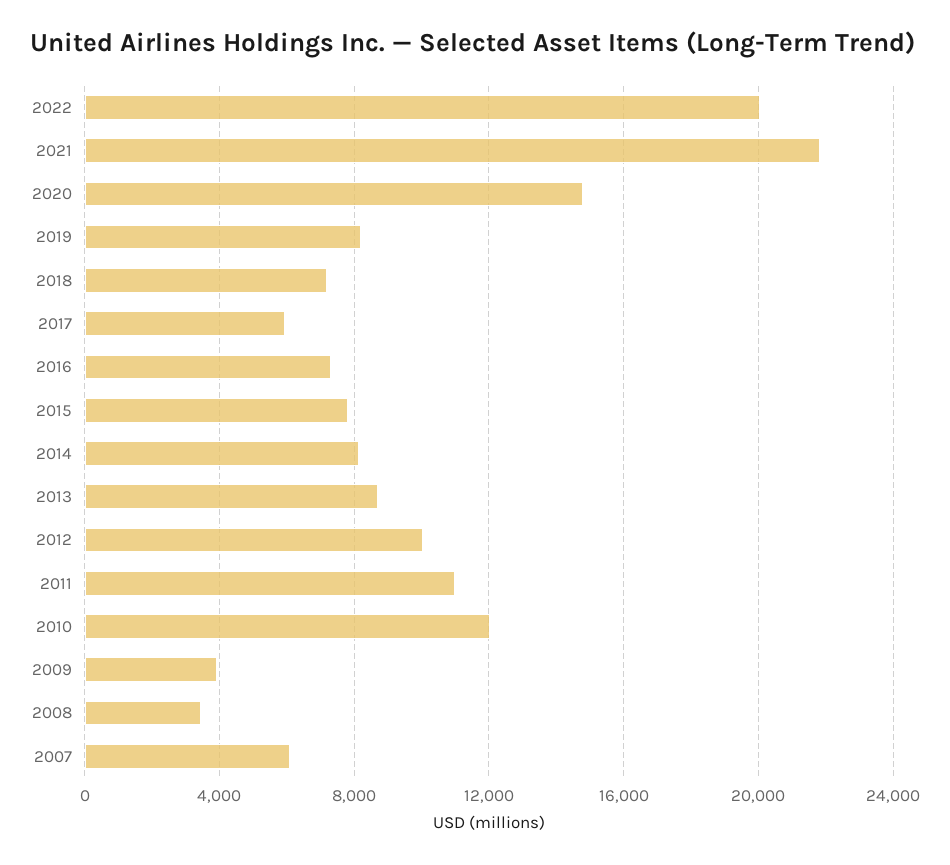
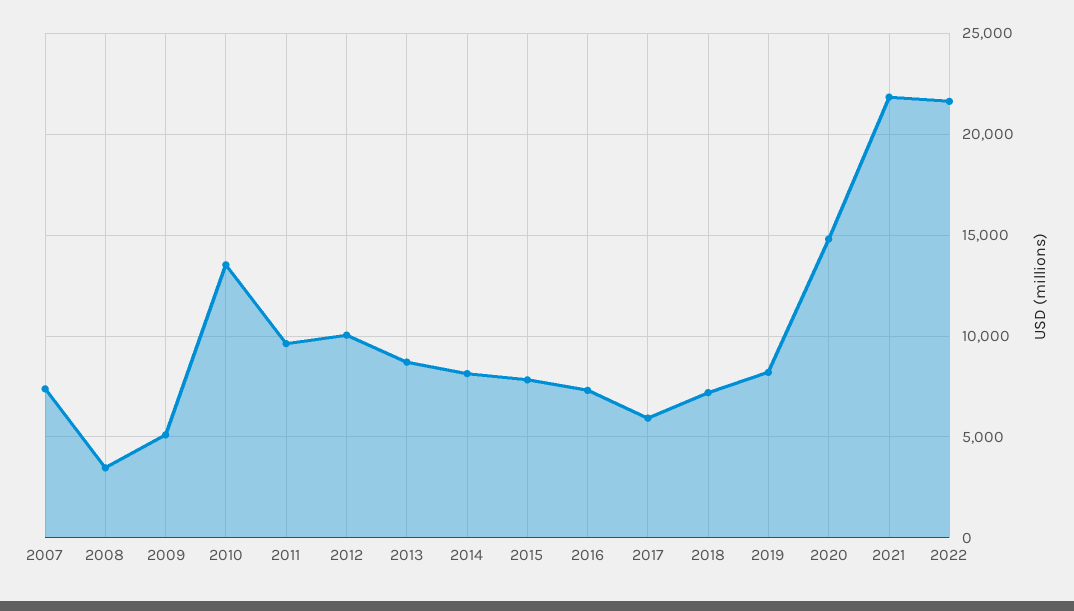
  {
-   "2022": 20000,
+   "2022": 21500,
    "2021": 22000,
    "2020": 15000,
    "2019": 8000,
    "2018": 7000,
    "2017": 6000,
    "2016": 7500,
    "2015": 8000,
    "2014": 8000,
    "2013": 8500,
    "2012": 10000,
-   "2011": 11000,
+   "2011": 9500,
-   "2010": 12000,
+   "2010": 13500,
-   "2009": 4000,
+   "2009": 5000,
    "2008": 3500,
-   "2007": 6000
+   "2007": 7500
  }

